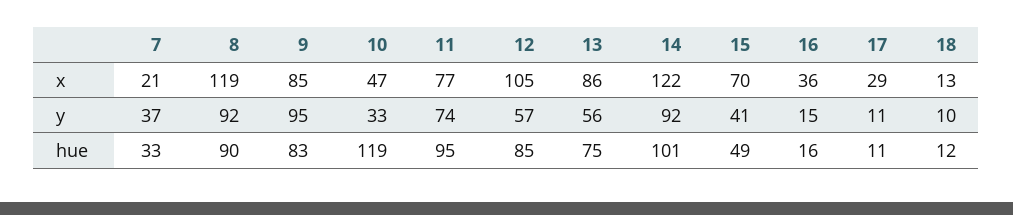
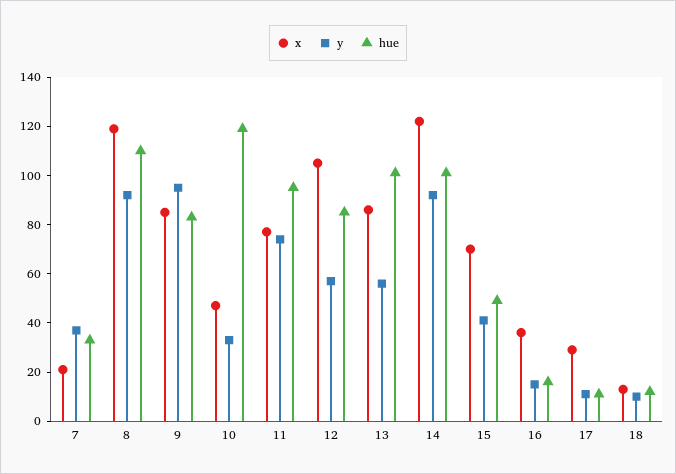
  {
    "x": {
      "7": 21,
      "8": 119,
      "9": 85,
      "10": 47,
      "11": 77,
      "12": 105,
      "13": 86,
      "14": 122,
      "15": 70,
      "16": 36,
      "17": 29,
      "18": 13
    },
    "y": {
      "7": 37,
      "8": 92,
      "9": 95,
      "10": 33,
      "11": 74,
      "12": 57,
      "13": 56,
      "14": 92,
      "15": 41,
      "16": 15,
      "17": 11,
      "18": 10
    },
    "hue": {
      "7": 33,
-     "8": 90,
+     "8": 110,
      "9": 83,
      "10": 119,
      "11": 95,
      "12": 85,
-     "13": 75,
+     "13": 100,
      "14": 101,
      "15": 49,
      "16": 16,
      "17": 11,
      "18": 12
    }
  }

